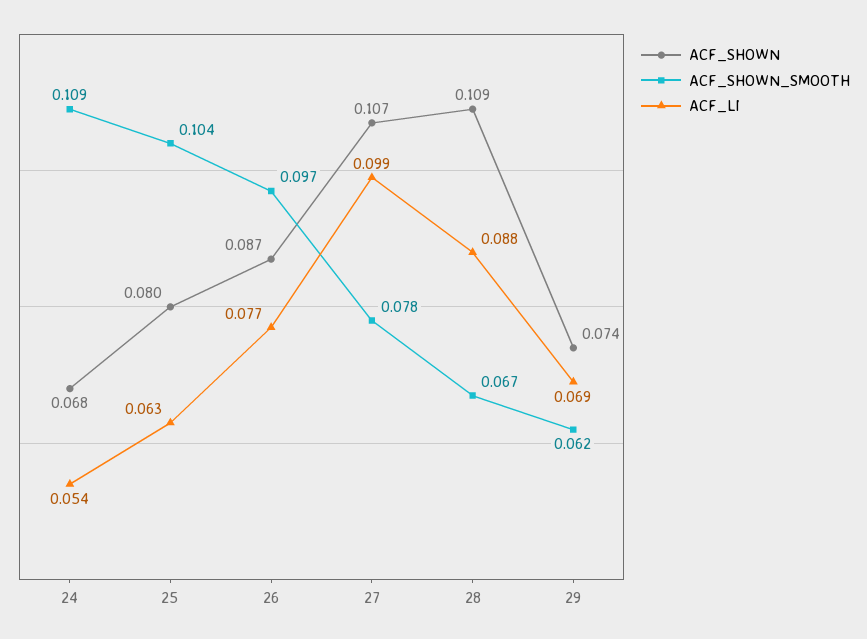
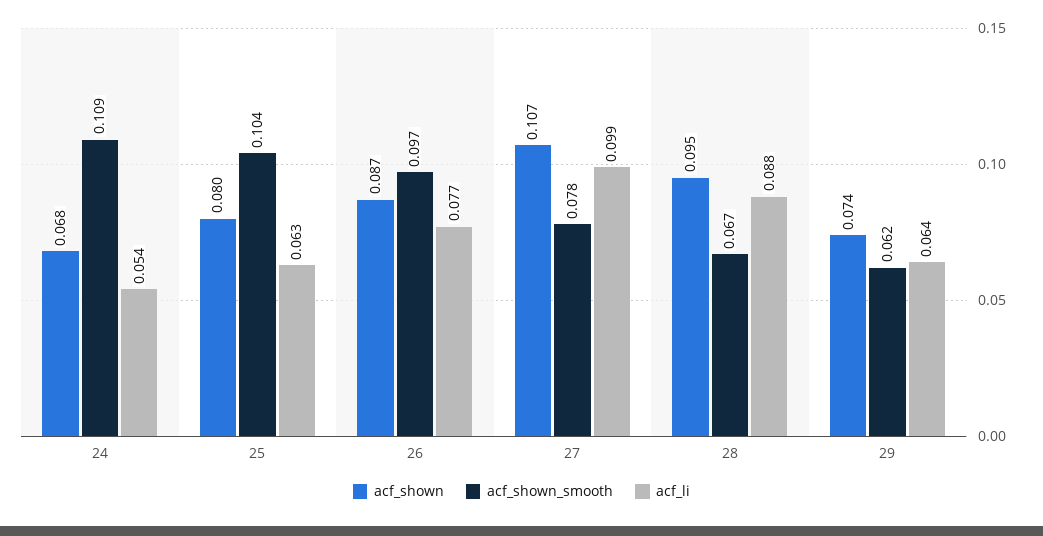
  {
    "ACF_SHOWN": {
      "24": 0.068,
      "25": 0.08,
      "26": 0.087,
      "27": 0.107,
-     "28": 0.109,
+     "28": 0.095,
      "29": 0.074
    },
    "ACF_SHOWN_SMOOTH": {
      "24": 0.109,
      "25": 0.104,
      "26": 0.097,
      "27": 0.078,
      "28": 0.067,
      "29": 0.062
    },
    "ACF_LI": {
      "24": 0.054,
      "25": 0.063,
      "26": 0.077,
      "27": 0.099,
      "28": 0.088,
-     "29": 0.069
+     "29": 0.064
    }
  }

